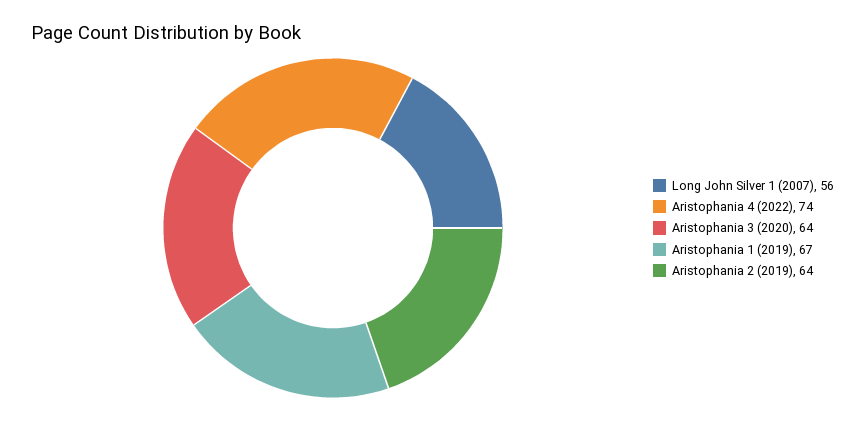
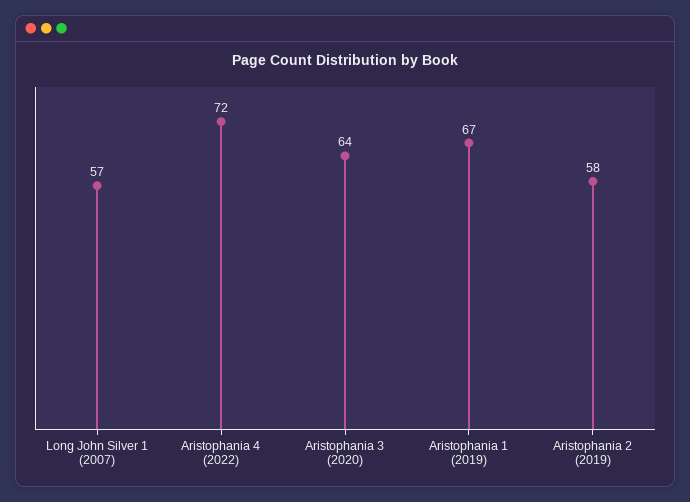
  {
-   "Long John Silver 1 (2007)": 56,
+   "Long John Silver 1 (2007)": 57,
-   "Aristophania 4 (2022)": 74,
+   "Aristophania 4 (2022)": 72,
    "Aristophania 3 (2020)": 64,
    "Aristophania 1 (2019)": 67,
-   "Aristophania 2 (2019)": 64
+   "Aristophania 2 (2019)": 58
  }

